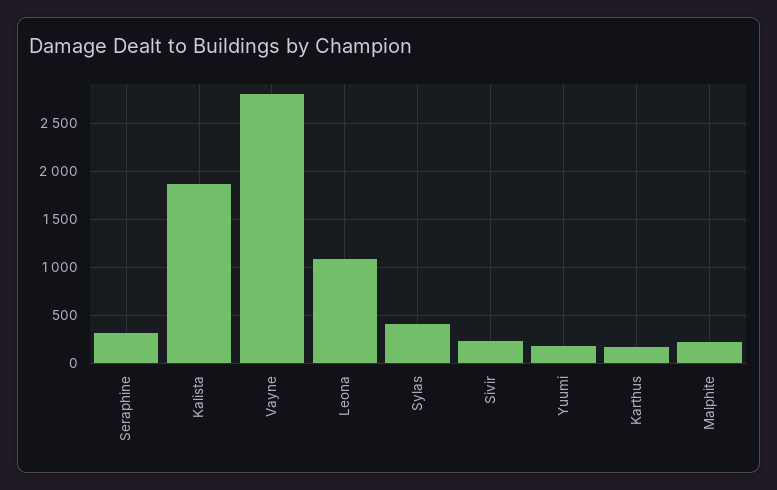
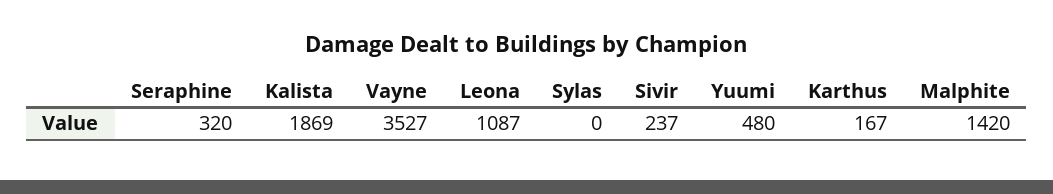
  {
    "Seraphine": 320,
    "Kalista": 1869,
-   "Vayne": 2800,
+   "Vayne": 3527,
    "Leona": 1087,
-   "Sylas": 400,
+   "Sylas": 0,
    "Sivir": 237,
-   "Yuumi": 200,
+   "Yuumi": 480,
    "Karthus": 167,
-   "Malphite": 200
+   "Malphite": 1420
  }

